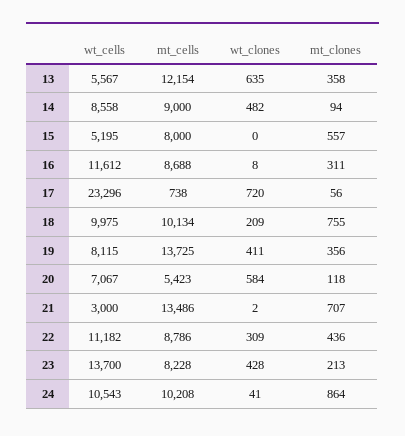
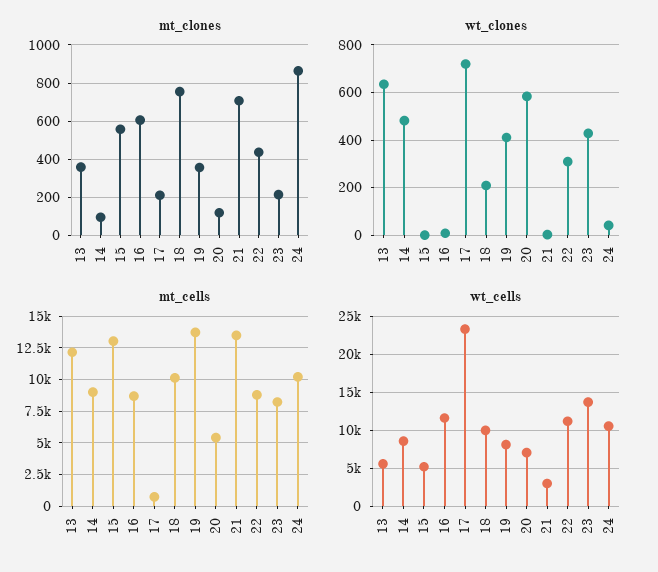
  {
    "wt_cells": {
      "13": 5567,
      "14": 8558,
      "15": 5195,
      "16": 11612,
      "17": 23296,
      "18": 9975,
      "19": 8115,
      "20": 7067,
      "21": 3000,
      "22": 11182,
      "23": 13700,
      "24": 10543
    },
    "mt_cells": {
      "13": 12154,
      "14": 9000,
-     "15": 8000,
+     "15": 13000,
      "16": 8688,
      "17": 738,
      "18": 10134,
      "19": 13725,
      "20": 5423,
      "21": 13486,
      "22": 8786,
      "23": 8228,
      "24": 10208
    },
    "wt_clones": {
      "13": 635,
      "14": 482,
      "15": 0,
      "16": 8,
      "17": 720,
      "18": 209,
      "19": 411,
      "20": 584,
      "21": 2,
      "22": 309,
      "23": 428,
      "24": 41
    },
    "mt_clones": {
      "13": 358,
      "14": 94,
      "15": 557,
-     "16": 311,
+     "16": 600,
-     "17": 56,
+     "17": 200,
      "18": 755,
      "19": 356,
      "20": 118,
      "21": 707,
      "22": 436,
      "23": 213,
      "24": 864
    }
  }

